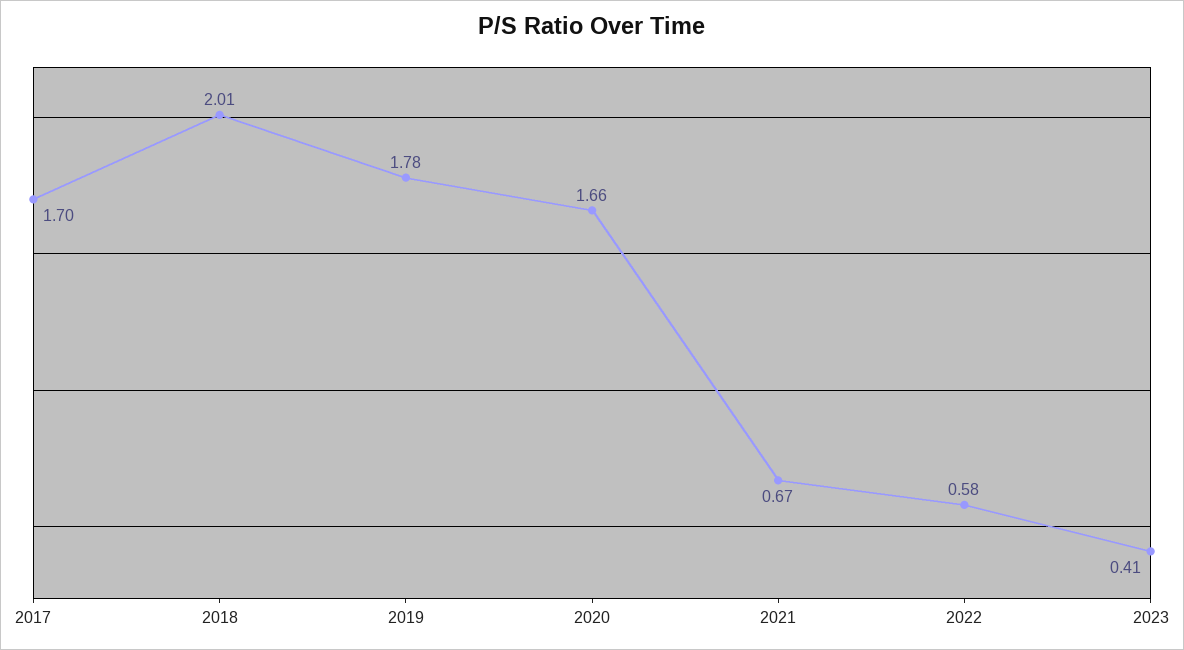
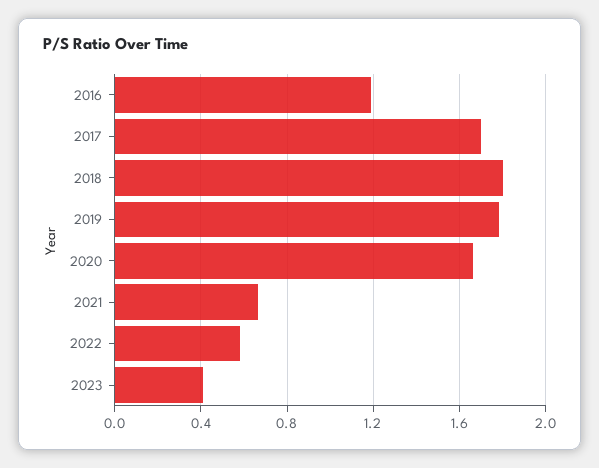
  {
    "2017": 1.7,
-   "2018": 2.01,
+   "2018": 1.8,
    "2019": 1.78,
    "2020": 1.66,
    "2021": 0.67,
    "2022": 0.58,
-   "2023": 0.41
+   "2023": 0.41,
+   "2016": 1.2
  }

